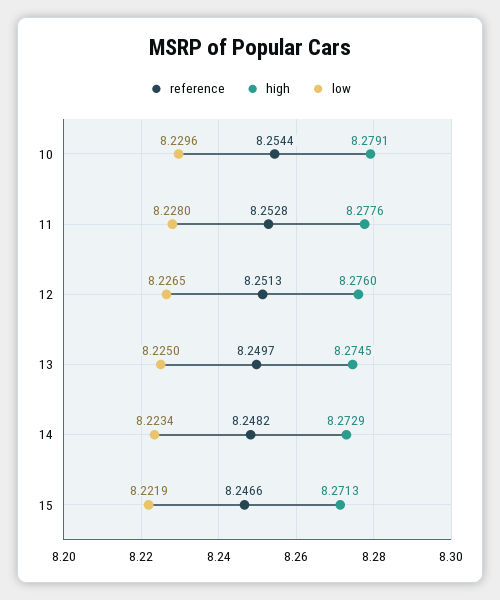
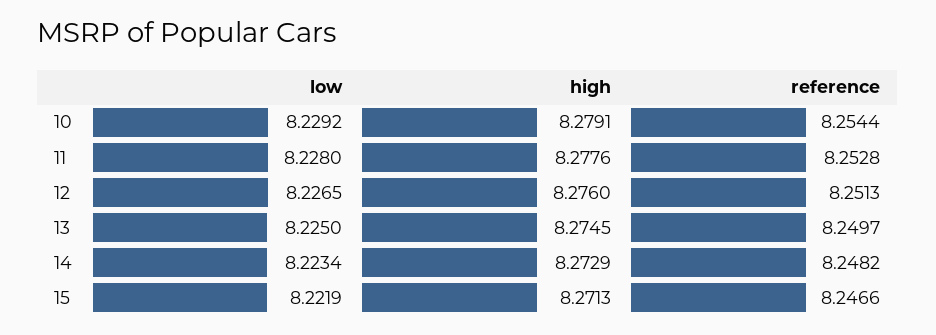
  {
    "reference": {
      "10": 8.2544,
      "11": 8.2528,
      "12": 8.2513,
      "13": 8.2497,
      "14": 8.2482,
      "15": 8.2466
    },
    "high": {
      "10": 8.2791,
      "11": 8.2776,
      "12": 8.276,
      "13": 8.2745,
      "14": 8.2729,
      "15": 8.2713
    },
    "low": {
-     "10": 8.2296,
+     "10": 8.2292,
      "11": 8.228,
      "12": 8.2265,
      "13": 8.225,
      "14": 8.2234,
      "15": 8.2219
    }
  }

